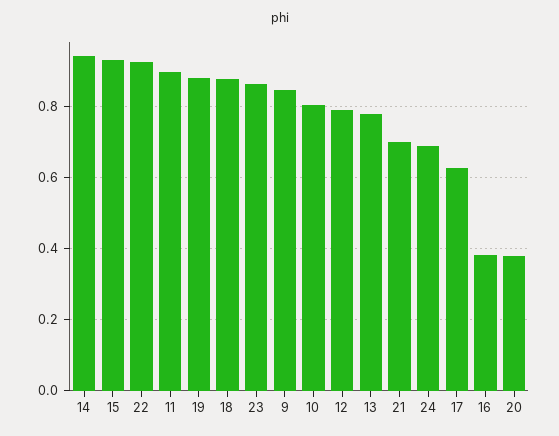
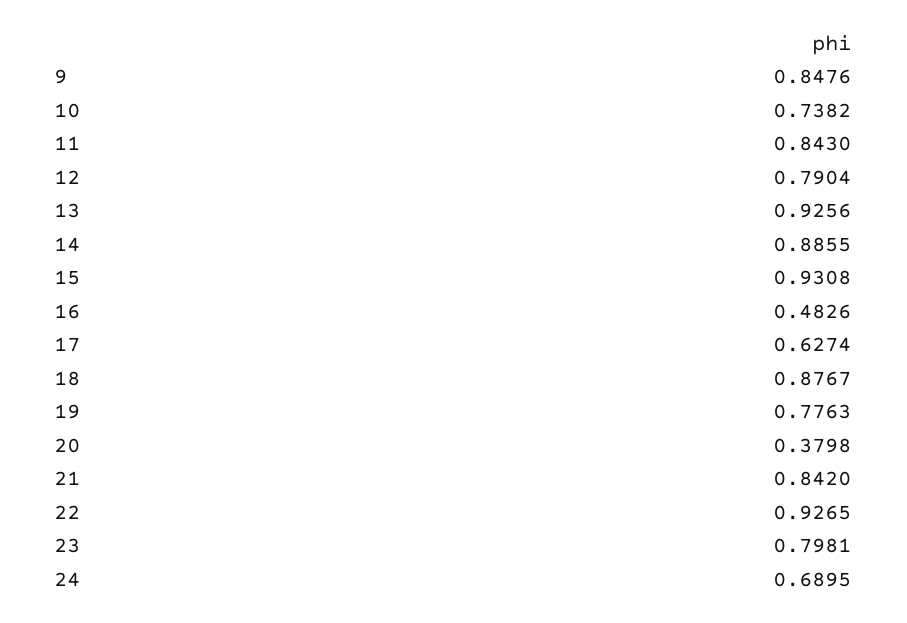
  {
-   "14": 0.94,
+   "14": 0.8855,
    "15": 0.9308,
    "22": 0.9265,
-   "11": 0.9,
+   "11": 0.843,
-   "19": 0.88,
+   "19": 0.7763,
    "18": 0.8767,
-   "23": 0.86,
+   "23": 0.7981,
    "9": 0.8476,
-   "10": 0.8,
+   "10": 0.7382,
    "12": 0.7904,
-   "13": 0.78,
+   "13": 0.9256,
-   "21": 0.7,
+   "21": 0.842,
    "24": 0.6895,
    "17": 0.6274,
-   "16": 0.38,
+   "16": 0.4826,
    "20": 0.3798
  }

